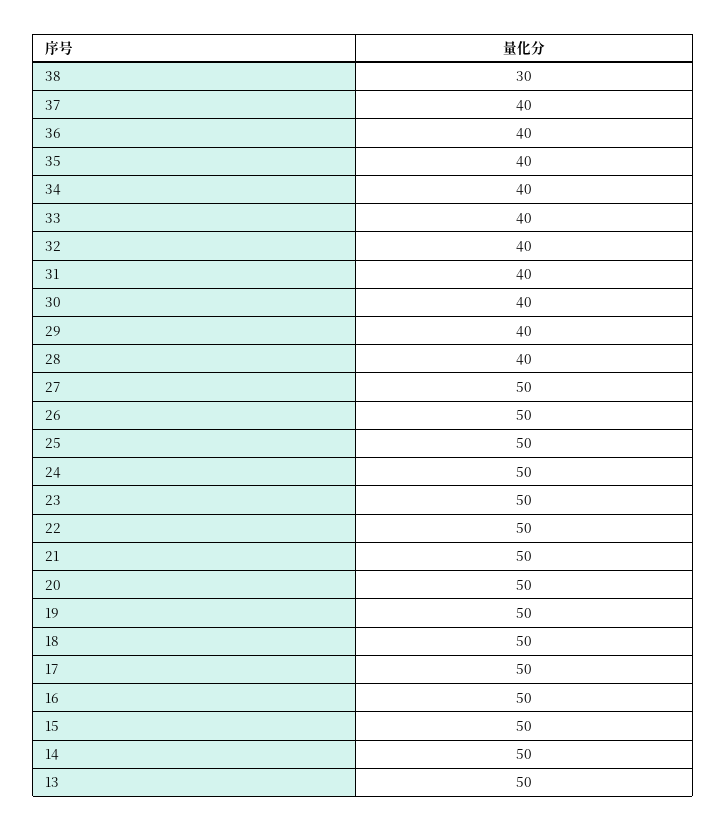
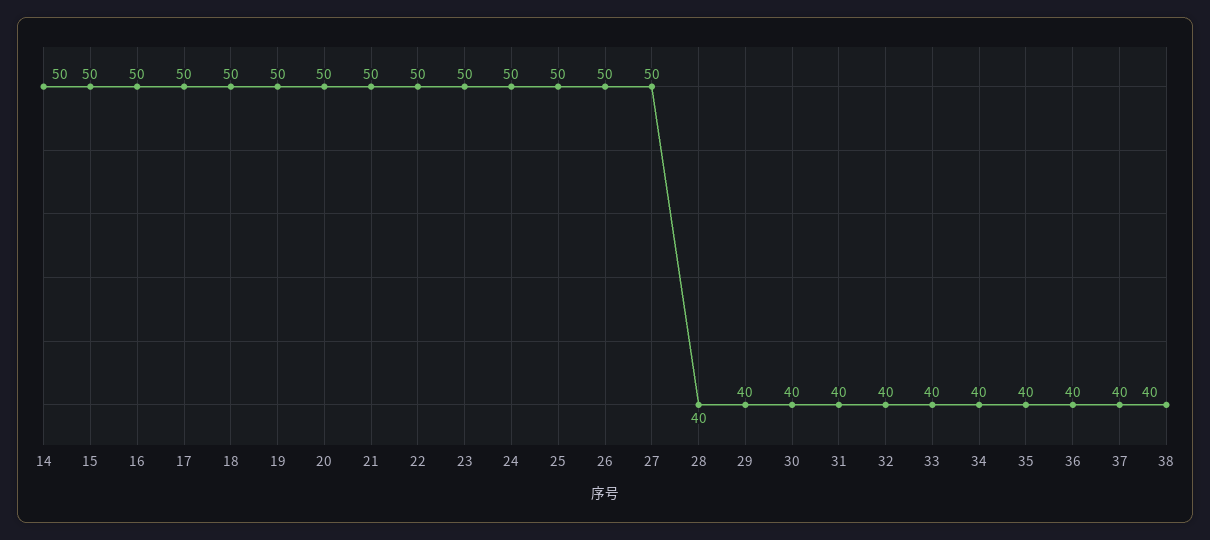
  {
-   "38": 30,
+   "38": 40,
    "37": 40,
    "36": 40,
    "35": 40,
    "34": 40,
    "33": 40,
    "32": 40,
    "31": 40,
    "30": 40,
    "29": 40,
    "28": 40,
    "27": 50,
    "26": 50,
    "25": 50,
    "24": 50,
    "23": 50,
    "22": 50,
    "21": 50,
    "20": 50,
    "19": 50,
    "18": 50,
    "17": 50,
    "16": 50,
    "15": 50,
-   "14": 50,
+   "14": 50
-   "13": 50
  }

